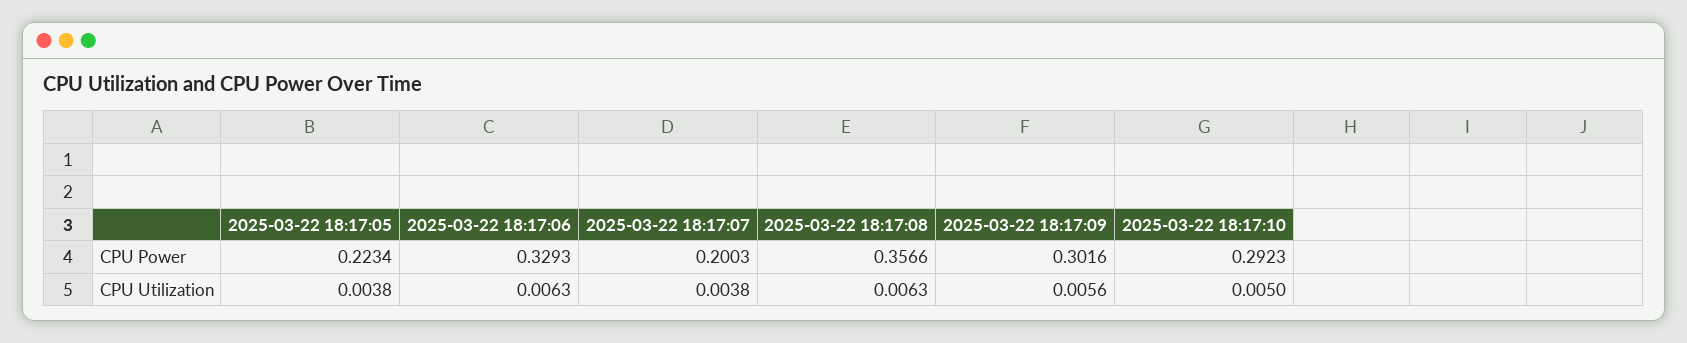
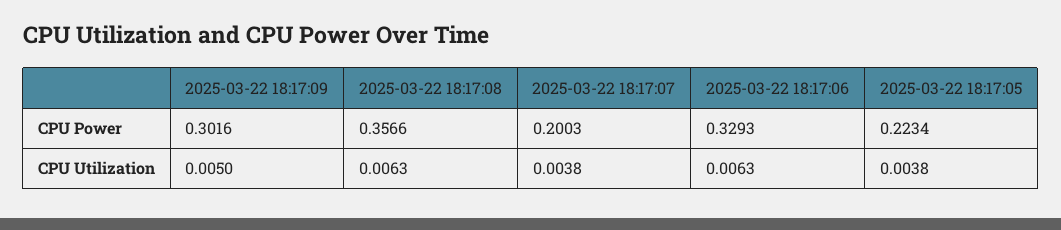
  {
    "2025-03-22 18:17:05": {
      "CPU Power": 0.2234,
      "CPU Utilization": 0.0038
    },
    "2025-03-22 18:17:06": {
      "CPU Power": 0.3293,
      "CPU Utilization": 0.0063
    },
    "2025-03-22 18:17:07": {
      "CPU Power": 0.2003,
      "CPU Utilization": 0.0038
    },
    "2025-03-22 18:17:08": {
      "CPU Power": 0.3566,
      "CPU Utilization": 0.0063
    },
    "2025-03-22 18:17:09": {
      "CPU Power": 0.3016,
-     "CPU Utilization": 0.0056
+     "CPU Utilization": 0.005
-   },
+   }
-   "2025-03-22 18:17:10": {
-     "CPU Power": 0.2923,
-     "CPU Utilization": 0.005
-   }
  }

